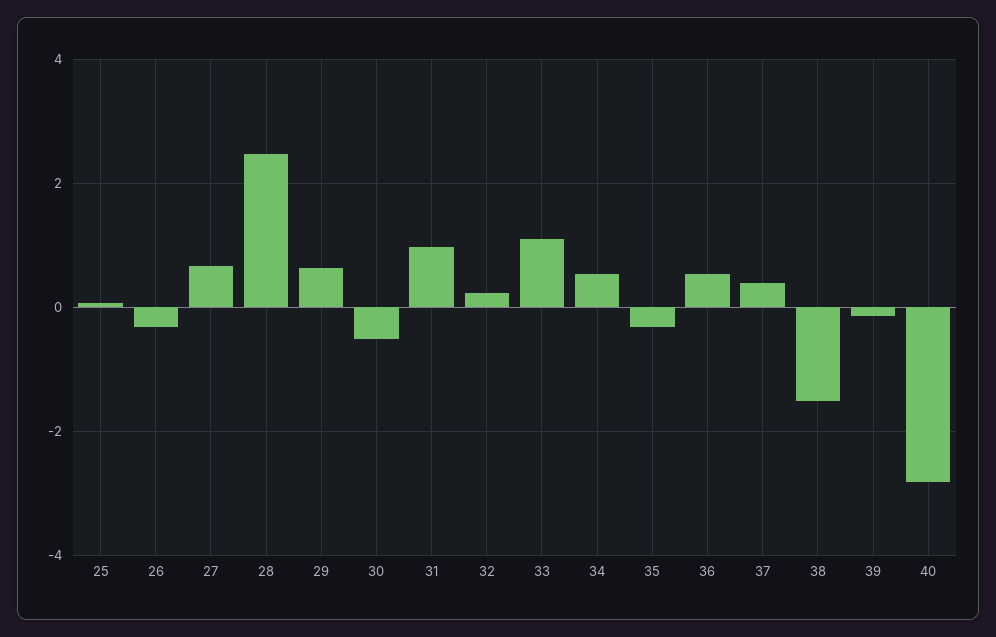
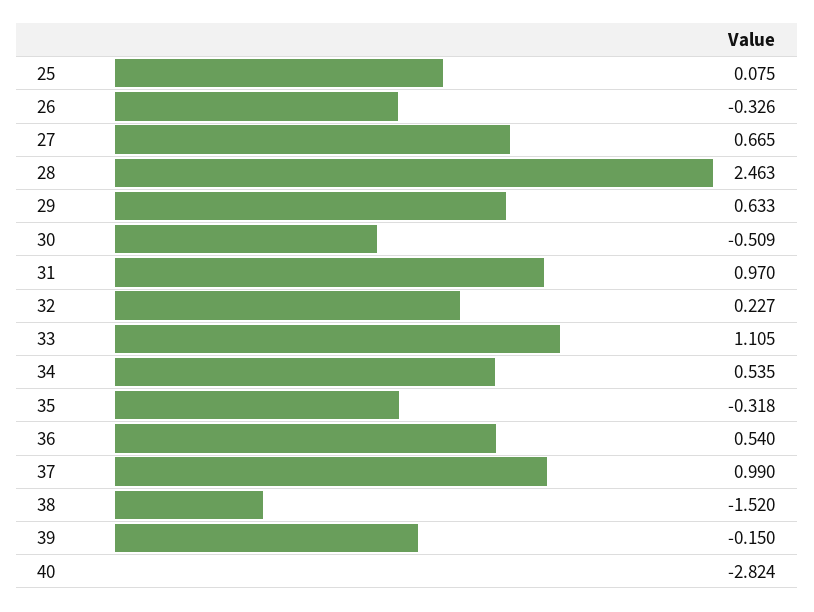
  {
    "25": 0.075,
    "26": -0.326,
    "27": 0.665,
    "28": 2.463,
    "29": 0.633,
    "30": -0.509,
    "31": 0.97,
    "32": 0.227,
    "33": 1.105,
    "34": 0.535,
    "35": -0.318,
    "36": 0.54,
-   "37": 0.4,
+   "37": 0.99,
    "38": -1.52,
    "39": -0.15,
    "40": -2.824
  }

